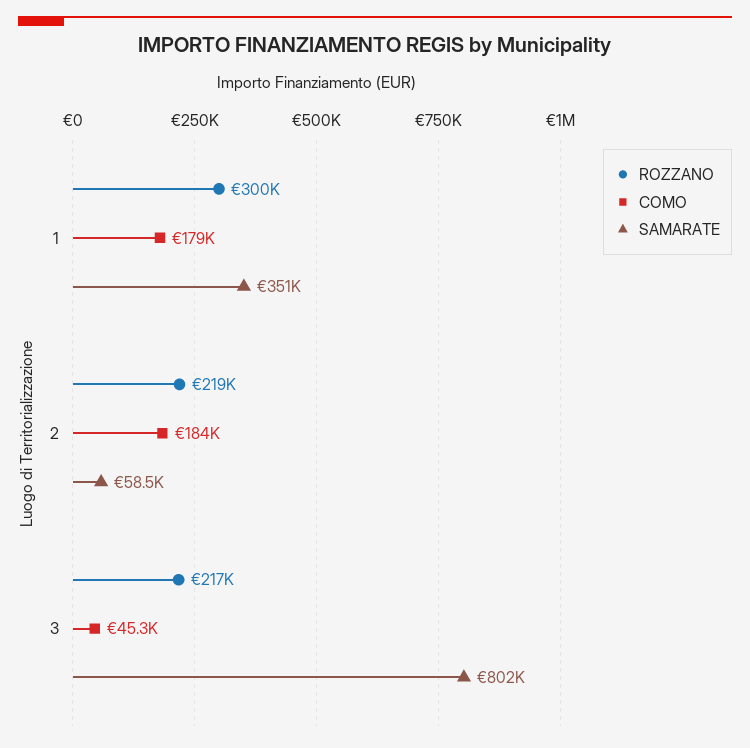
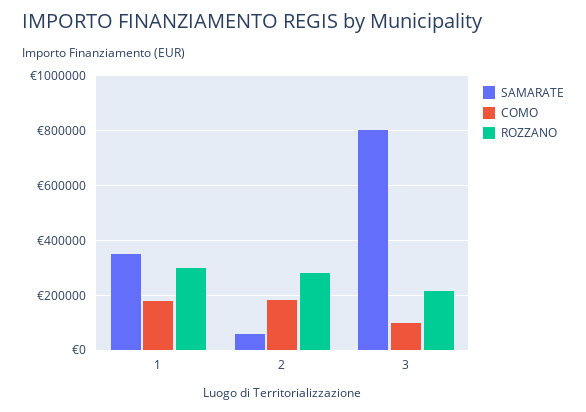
  {
    "ROZZANO": {
      "1": 300000,
-     "2": 219000,
+     "2": 275000,
      "3": 217000
    },
    "COMO": {
      "1": 179000,
      "2": 184000,
-     "3": 45300
+     "3": 100000
    },
    "SAMARATE": {
      "1": 351000,
      "2": 58500,
      "3": 802000
    }
  }

